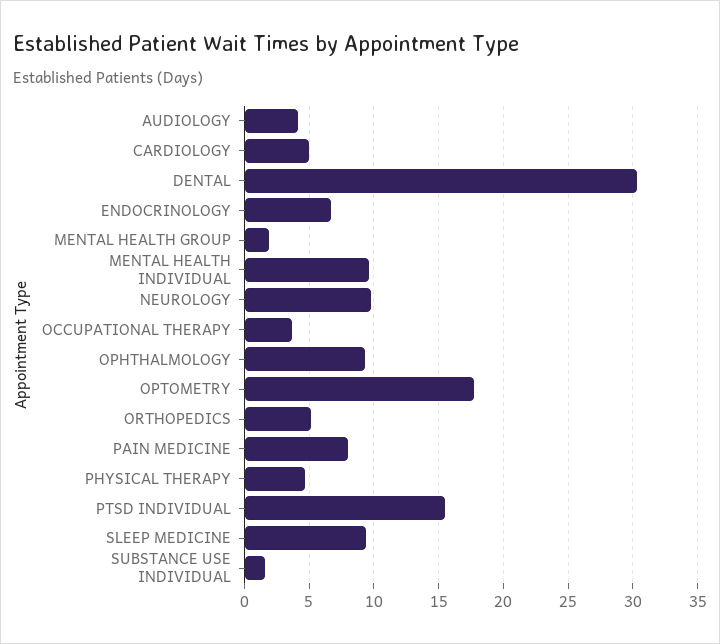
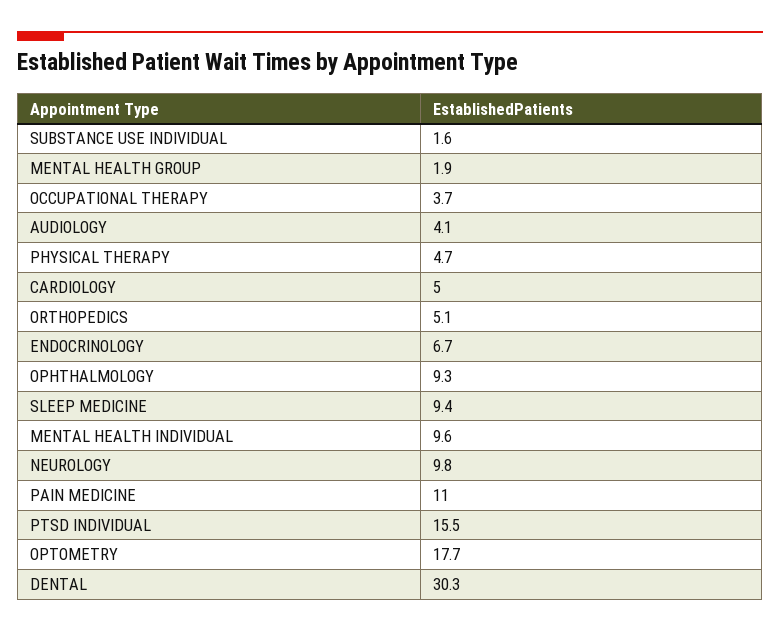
  {
    "AUDIOLOGY": 4.1,
    "CARDIOLOGY": 5,
    "DENTAL": 30.3,
    "ENDOCRINOLOGY": 6.7,
    "MENTAL HEALTH GROUP": 1.9,
    "MENTAL HEALTH INDIVIDUAL": 9.6,
    "NEUROLOGY": 9.8,
    "OCCUPATIONAL THERAPY": 3.7,
    "OPHTHALMOLOGY": 9.3,
    "OPTOMETRY": 17.7,
    "ORTHOPEDICS": 5.1,
-   "PAIN MEDICINE": 8,
+   "PAIN MEDICINE": 11,
    "PHYSICAL THERAPY": 4.7,
    "PTSD INDIVIDUAL": 15.5,
    "SLEEP MEDICINE": 9.4,
    "SUBSTANCE USE INDIVIDUAL": 1.6
  }

